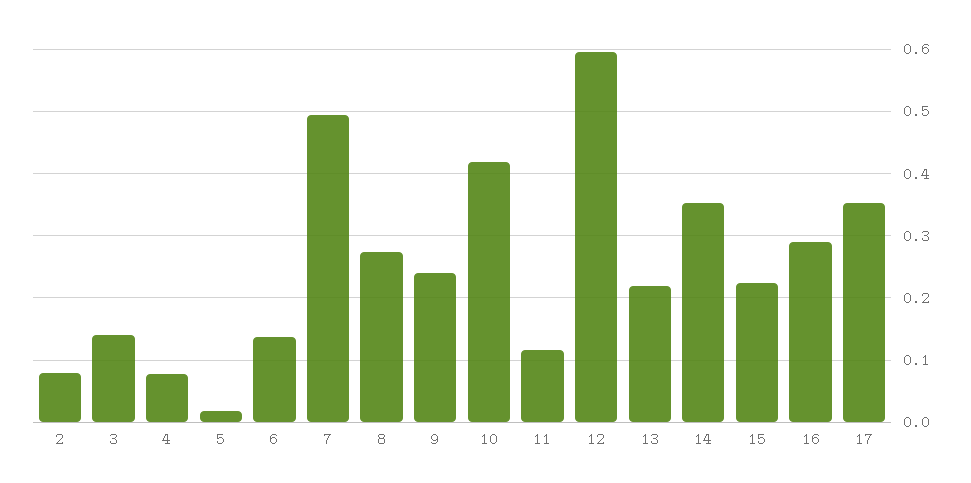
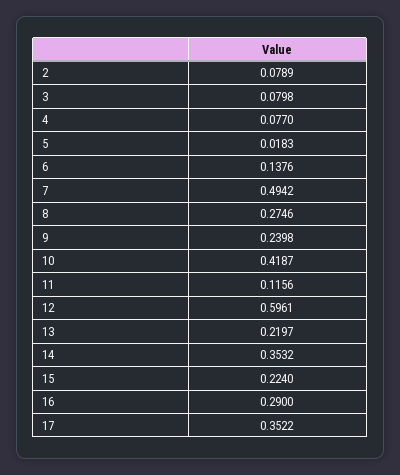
  {
    "2": 0.0789,
-   "3": 0.14,
+   "3": 0.0798,
    "4": 0.077,
    "5": 0.0183,
    "6": 0.1376,
    "7": 0.4942,
    "8": 0.2746,
    "9": 0.2398,
    "10": 0.4187,
    "11": 0.1156,
    "12": 0.5961,
    "13": 0.2197,
    "14": 0.3532,
    "15": 0.224,
    "16": 0.29,
    "17": 0.3522
  }

